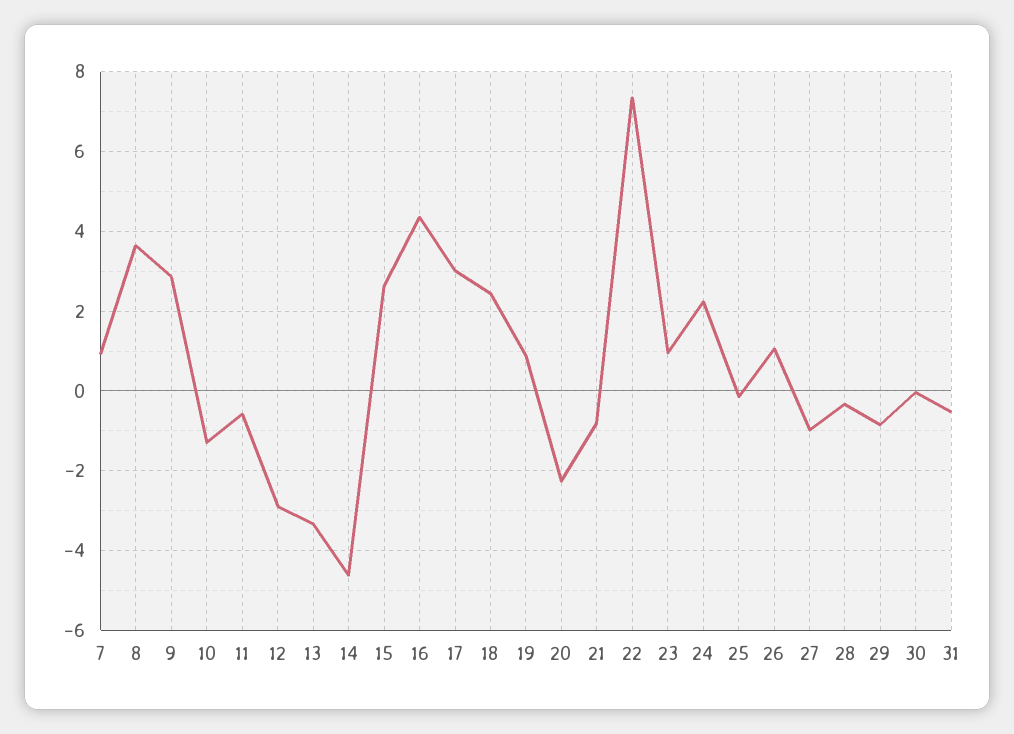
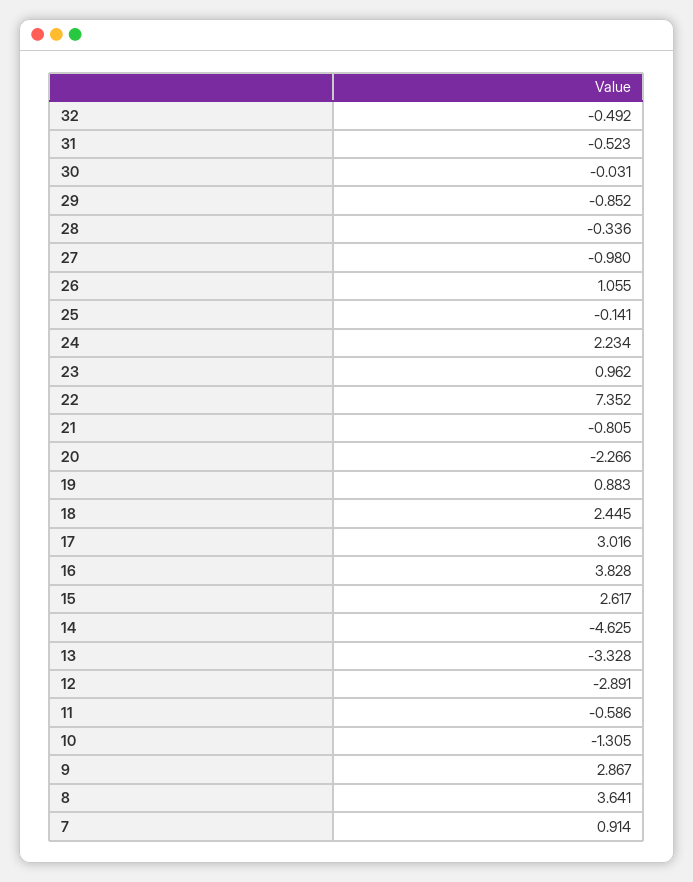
  {
    "7": 0.914,
    "8": 3.641,
    "9": 2.867,
    "10": -1.305,
    "11": -0.586,
    "12": -2.891,
    "13": -3.328,
    "14": -4.625,
    "15": 2.617,
-   "16": 4.4,
+   "16": 3.828,
    "17": 3.016,
    "18": 2.445,
    "19": 0.883,
    "20": -2.266,
    "21": -0.805,
    "22": 7.352,
    "23": 0.962,
    "24": 2.234,
    "25": -0.141,
    "26": 1.055,
    "27": -0.98,
    "28": -0.336,
    "29": -0.852,
    "30": -0.031,
-   "31": -0.523
+   "31": -0.523,
+   "32": -0.492
  }

